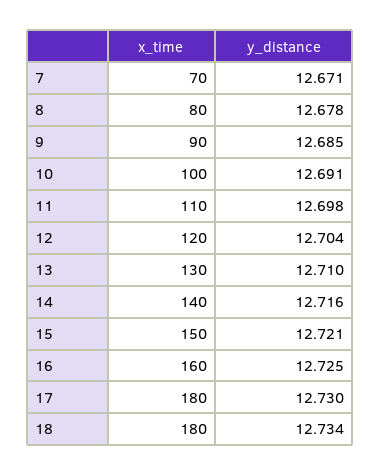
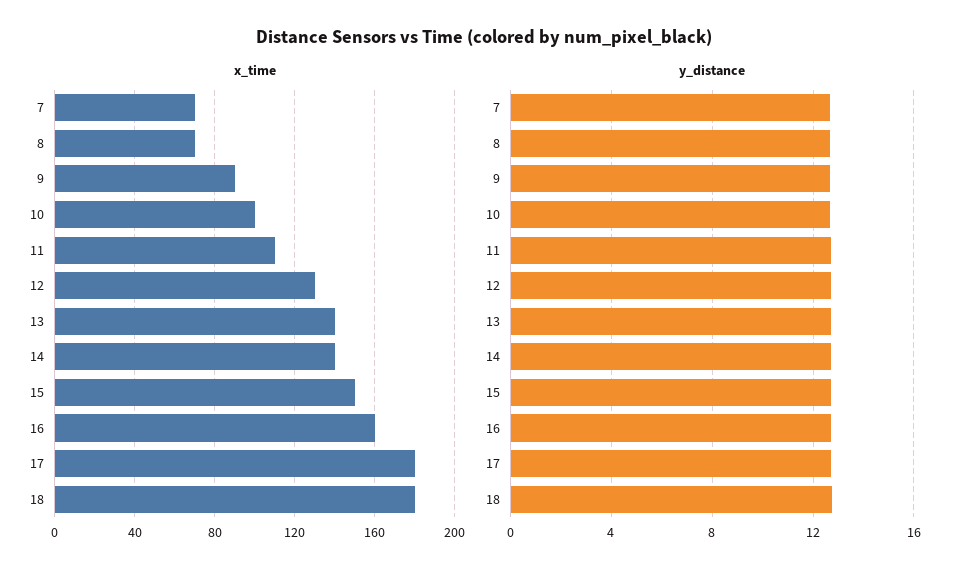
  {
    "x_time": {
      "7": 70,
-     "8": 80,
+     "8": 70,
      "9": 90,
      "10": 100,
      "11": 110,
-     "12": 120,
+     "12": 130,
-     "13": 130,
+     "13": 140,
      "14": 140,
      "15": 150,
      "16": 160,
      "17": 180,
      "18": 180
    },
    "y_distance": {
      "7": 12.671,
      "8": 12.678,
      "9": 12.685,
      "10": 12.691,
      "11": 12.698,
      "12": 12.704,
      "13": 12.71,
      "14": 12.716,
      "15": 12.721,
      "16": 12.725,
      "17": 12.73,
      "18": 12.734
    }
  }

